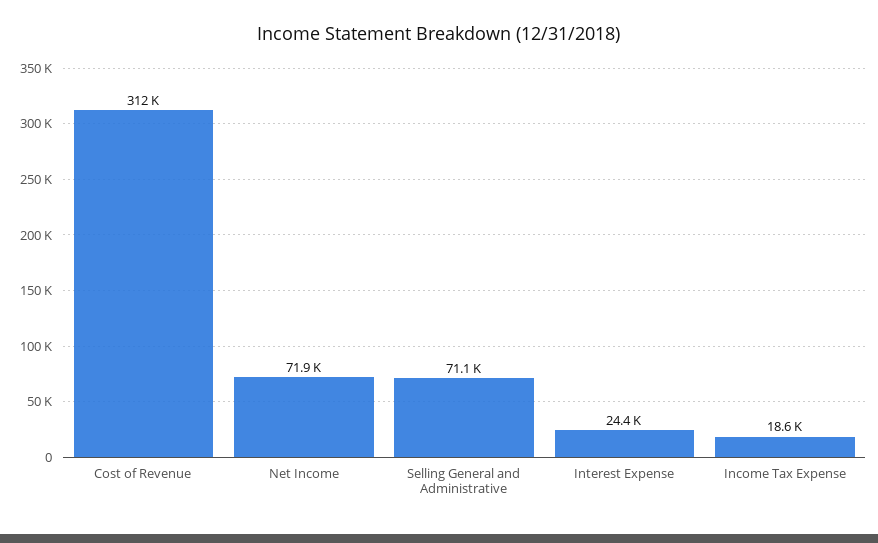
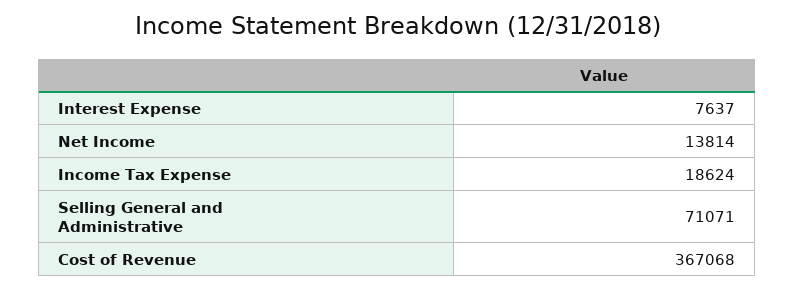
  {
-   "Cost of Revenue": 312000,
+   "Cost of Revenue": 367068,
-   "Net Income": 71900,
+   "Net Income": 13814,
    "Selling General and Administrative": 71071,
-   "Interest Expense": 24400,
+   "Interest Expense": 7637,
    "Income Tax Expense": 18624
  }

